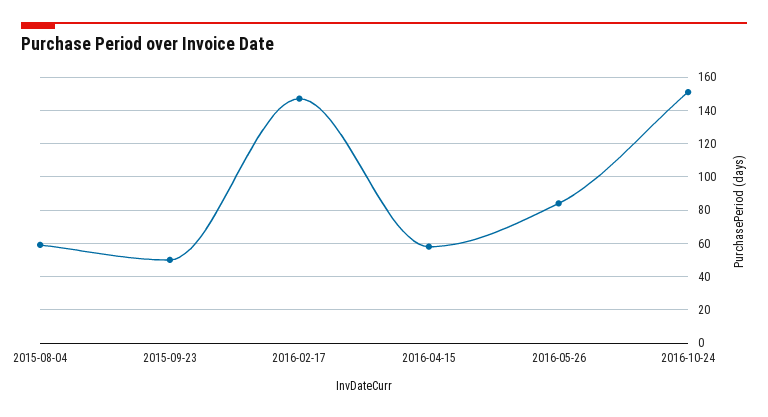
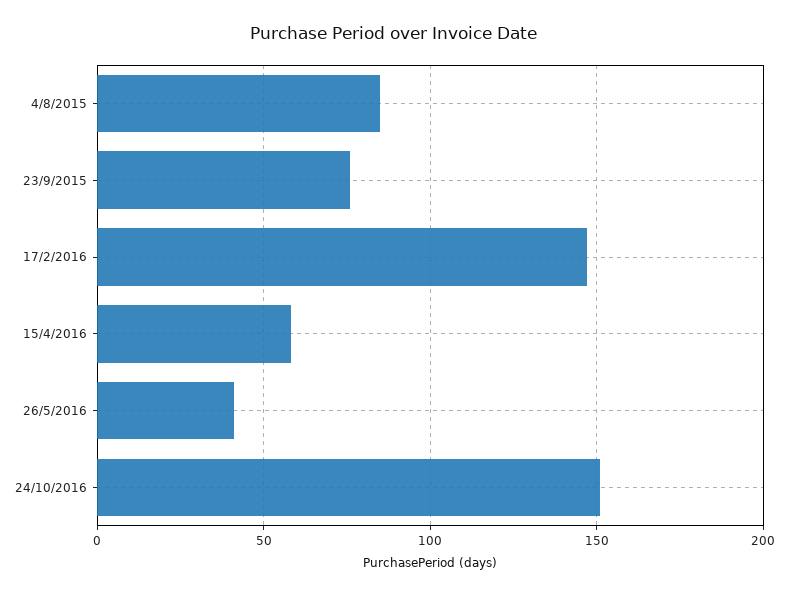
  {
-   "2015-08-04": 60,
+   "2015-08-04": 85,
-   "2015-09-23": 50,
+   "2015-09-23": 75,
    "2016-02-17": 145,
    "2016-04-15": 60,
-   "2016-05-26": 85,
+   "2016-05-26": 40,
    "2016-10-24": 150
  }

